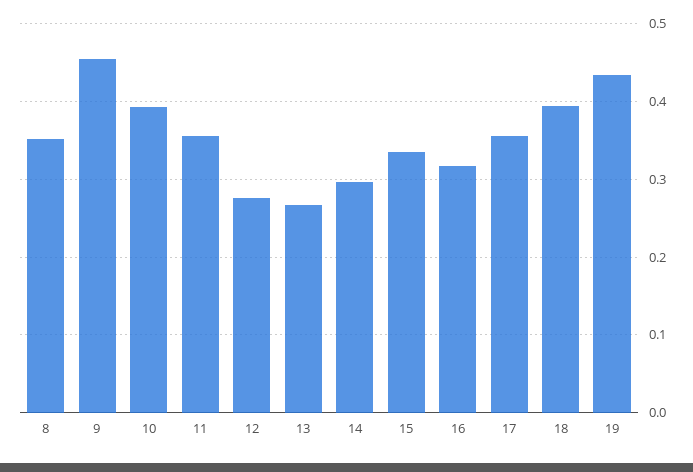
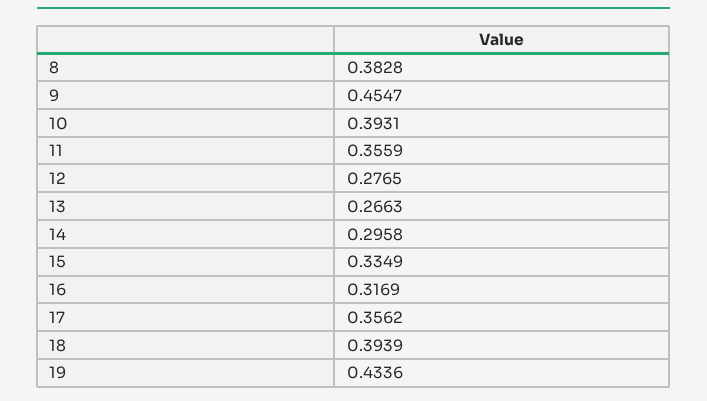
  {
-   "8": 0.35,
+   "8": 0.3828,
    "9": 0.4547,
    "10": 0.3931,
    "11": 0.3559,
    "12": 0.2765,
    "13": 0.2663,
    "14": 0.2958,
    "15": 0.3349,
    "16": 0.3169,
    "17": 0.3562,
    "18": 0.3939,
    "19": 0.4336
  }

